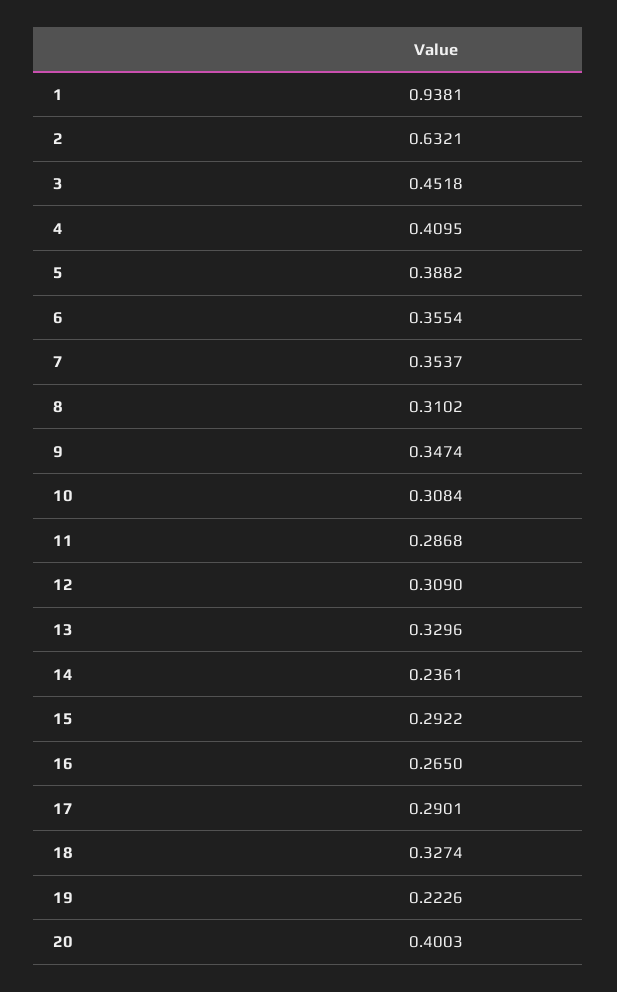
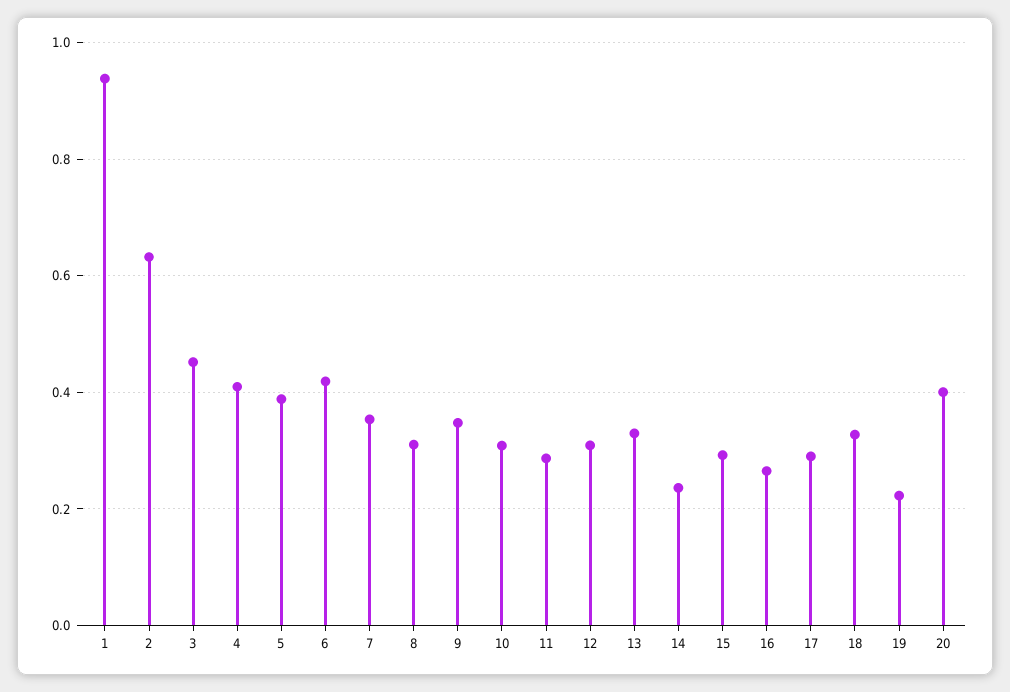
  {
    "1": 0.9381,
    "2": 0.6321,
    "3": 0.4518,
    "4": 0.4095,
    "5": 0.3882,
-   "6": 0.3554,
+   "6": 0.42,
    "7": 0.3537,
    "8": 0.3102,
    "9": 0.3474,
    "10": 0.3084,
    "11": 0.2868,
    "12": 0.309,
    "13": 0.3296,
    "14": 0.2361,
    "15": 0.2922,
    "16": 0.265,
    "17": 0.2901,
    "18": 0.3274,
    "19": 0.2226,
    "20": 0.4003
  }

